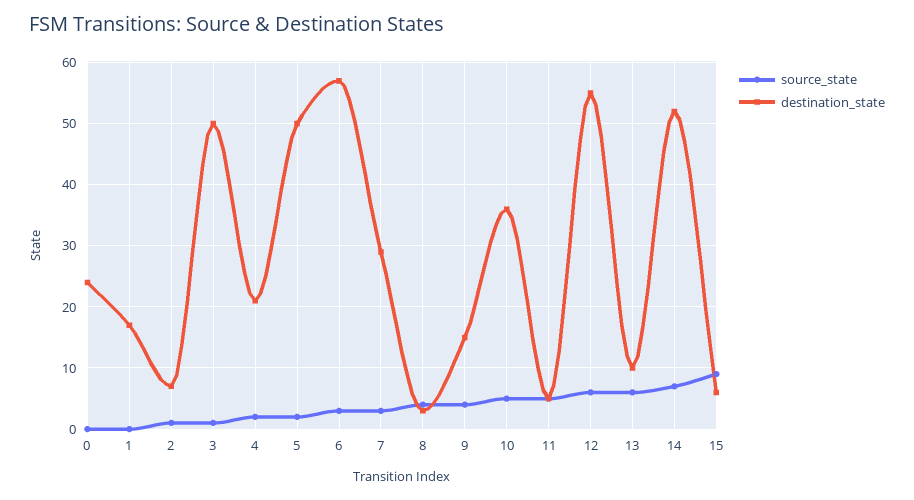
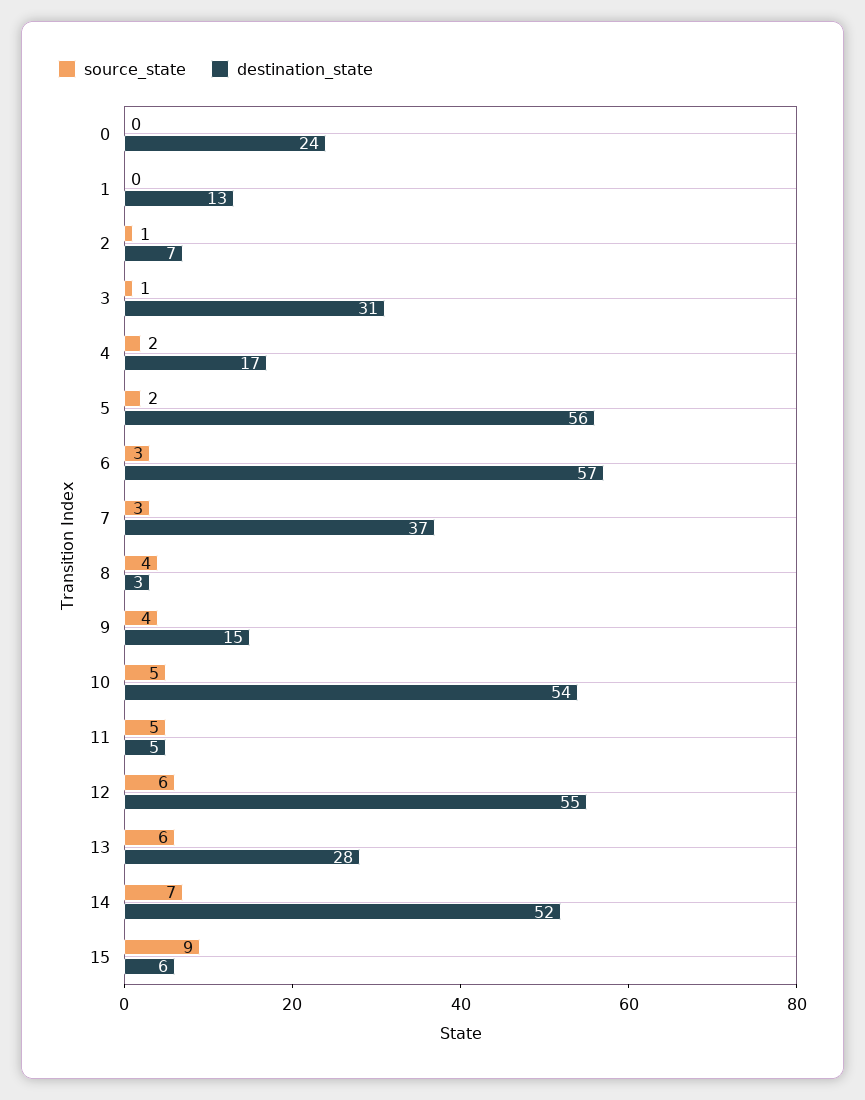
  {
    "source_state": {
      "0": 0,
      "1": 0,
      "2": 1,
      "3": 1,
      "4": 2,
      "5": 2,
      "6": 3,
      "7": 3,
      "8": 4,
      "9": 4,
      "10": 5,
      "11": 5,
      "12": 6,
      "13": 6,
      "14": 7,
      "15": 9
    },
    "destination_state": {
      "0": 24,
-     "1": 17,
+     "1": 13,
      "2": 7,
-     "3": 50,
+     "3": 31,
-     "4": 21,
+     "4": 17,
-     "5": 50,
+     "5": 56,
      "6": 57,
-     "7": 29,
+     "7": 37,
      "8": 3,
      "9": 15,
-     "10": 36,
+     "10": 54,
      "11": 5,
      "12": 55,
-     "13": 10,
+     "13": 28,
      "14": 52,
      "15": 6
    }
  }

